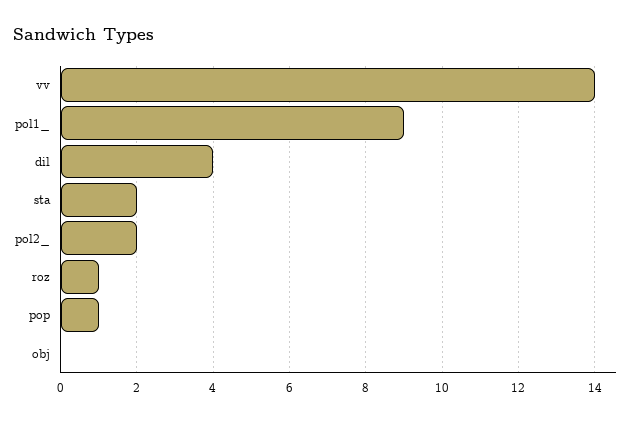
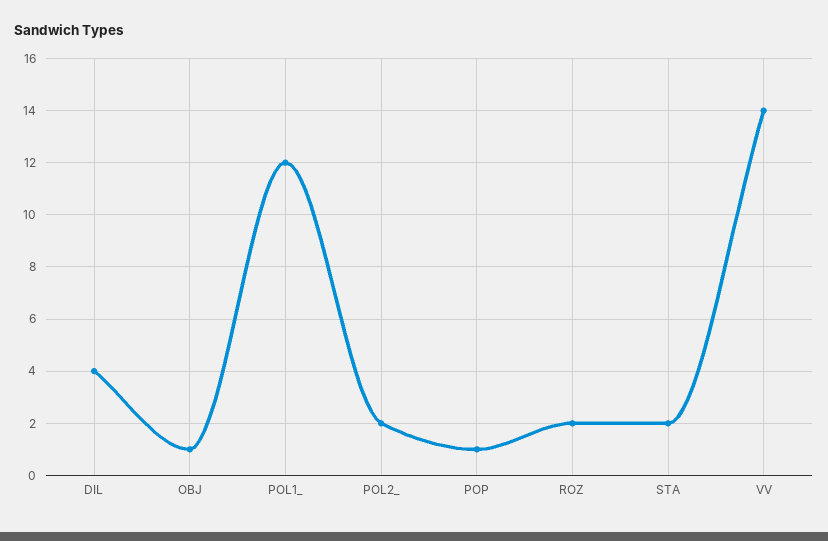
  {
    "vv": 14,
-   "pol1_": 9,
+   "pol1_": 12,
    "dil": 4,
    "sta": 2,
    "pol2_": 2,
-   "roz": 1,
+   "roz": 2,
    "pop": 1,
-   "obj": 0
+   "obj": 1
  }

